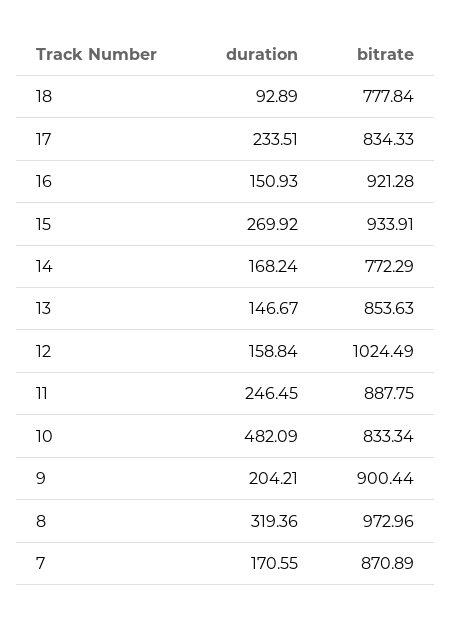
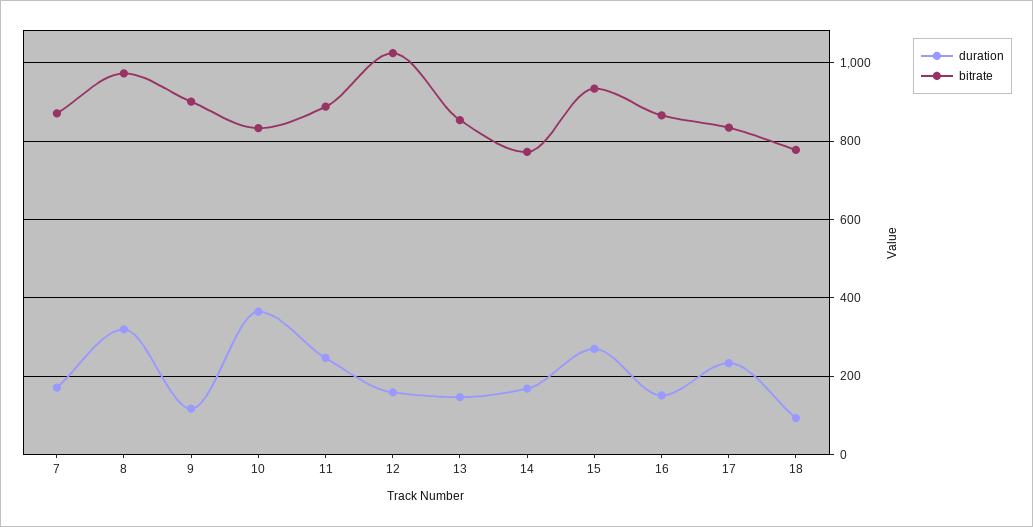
  {
    "duration": {
      "18": 92.89,
      "17": 233.51,
      "16": 150.93,
      "15": 269.92,
      "14": 168.24,
      "13": 146.67,
      "12": 158.84,
      "11": 246.45,
-     "10": 482.09,
+     "10": 360,
-     "9": 204.21,
+     "9": 120,
      "8": 319.36,
      "7": 170.55
    },
    "bitrate": {
      "18": 777.84,
      "17": 834.33,
-     "16": 921.28,
+     "16": 860,
      "15": 933.91,
      "14": 772.29,
      "13": 853.63,
      "12": 1024.49,
      "11": 887.75,
      "10": 833.34,
      "9": 900.44,
      "8": 972.96,
      "7": 870.89
    }
  }

